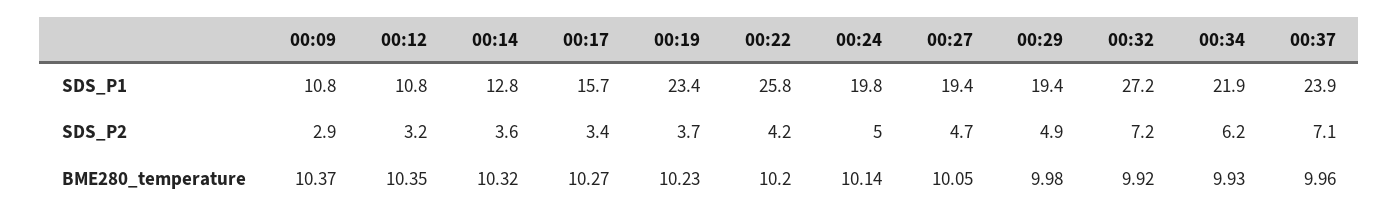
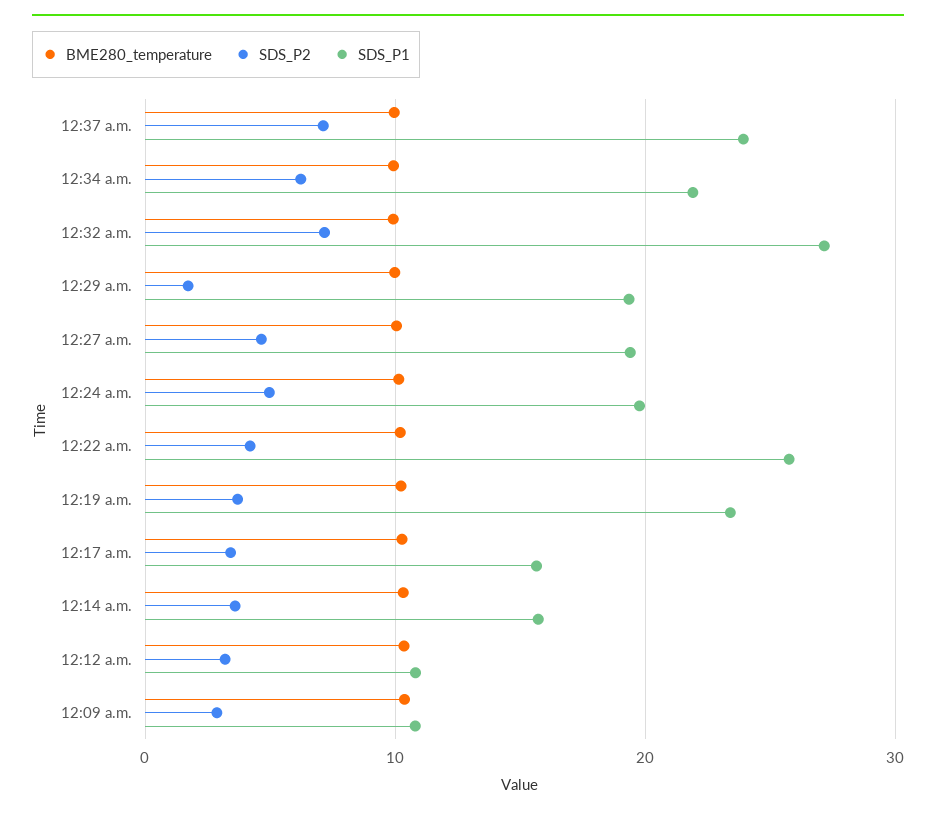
  {
    "SDS_P1": {
      "00:09": 10.8,
      "00:12": 10.8,
-     "00:14": 12.8,
+     "00:14": 16,
      "00:17": 15.7,
      "00:19": 23.4,
      "00:22": 25.8,
      "00:24": 19.8,
      "00:27": 19.4,
      "00:29": 19.4,
      "00:32": 27.2,
      "00:34": 21.9,
      "00:37": 23.9
    },
    "SDS_P2": {
      "00:09": 2.9,
      "00:12": 3.2,
      "00:14": 3.6,
      "00:17": 3.4,
      "00:19": 3.7,
      "00:22": 4.2,
      "00:24": 5,
      "00:27": 4.7,
-     "00:29": 4.9,
+     "00:29": 2,
      "00:32": 7.2,
      "00:34": 6.2,
      "00:37": 7.1
    },
    "BME280_temperature": {
      "00:09": 10.37,
      "00:12": 10.35,
      "00:14": 10.32,
      "00:17": 10.27,
      "00:19": 10.23,
      "00:22": 10.2,
      "00:24": 10.14,
      "00:27": 10.05,
      "00:29": 9.98,
      "00:32": 9.92,
      "00:34": 9.93,
      "00:37": 9.96
    }
  }

